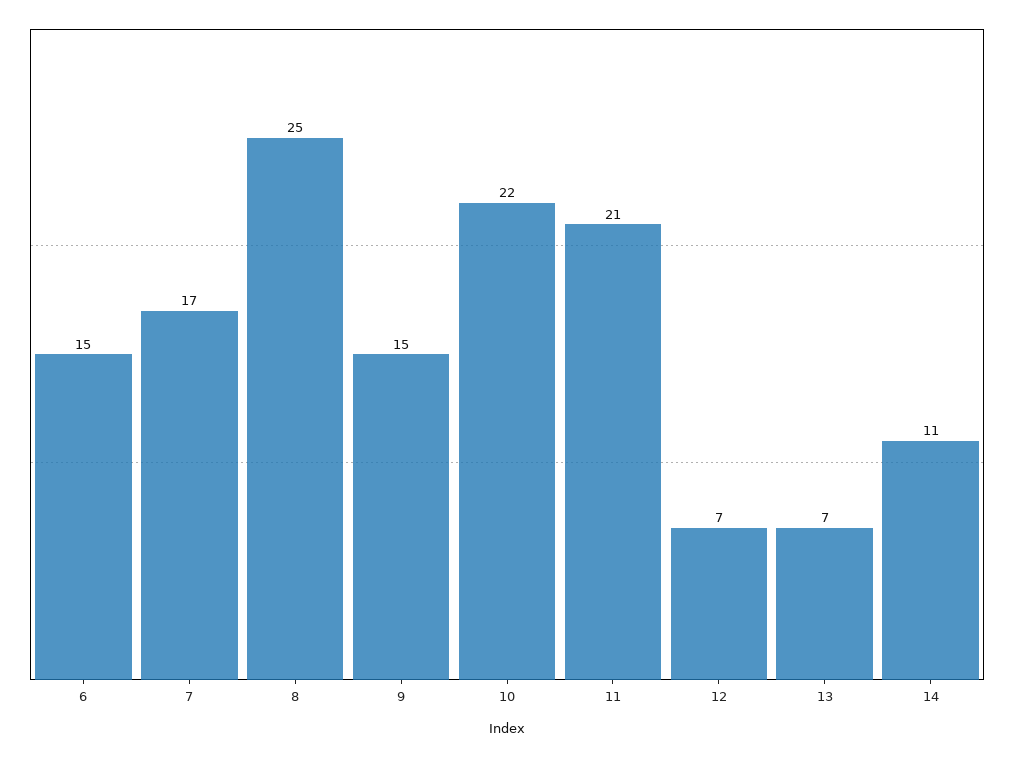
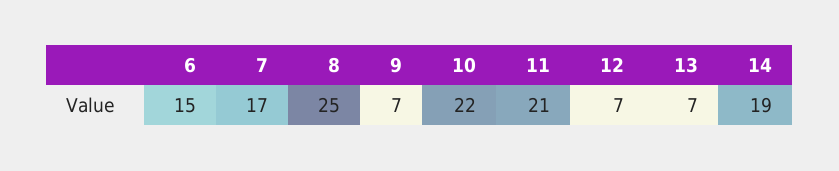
  {
    "6": 15,
    "7": 17,
    "8": 25,
-   "9": 15,
+   "9": 7,
    "10": 22,
    "11": 21,
    "12": 7,
    "13": 7,
-   "14": 11
+   "14": 19
  }

